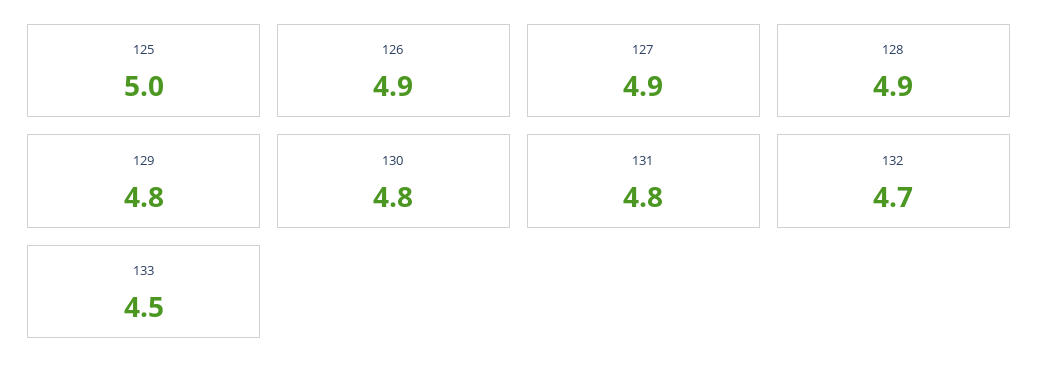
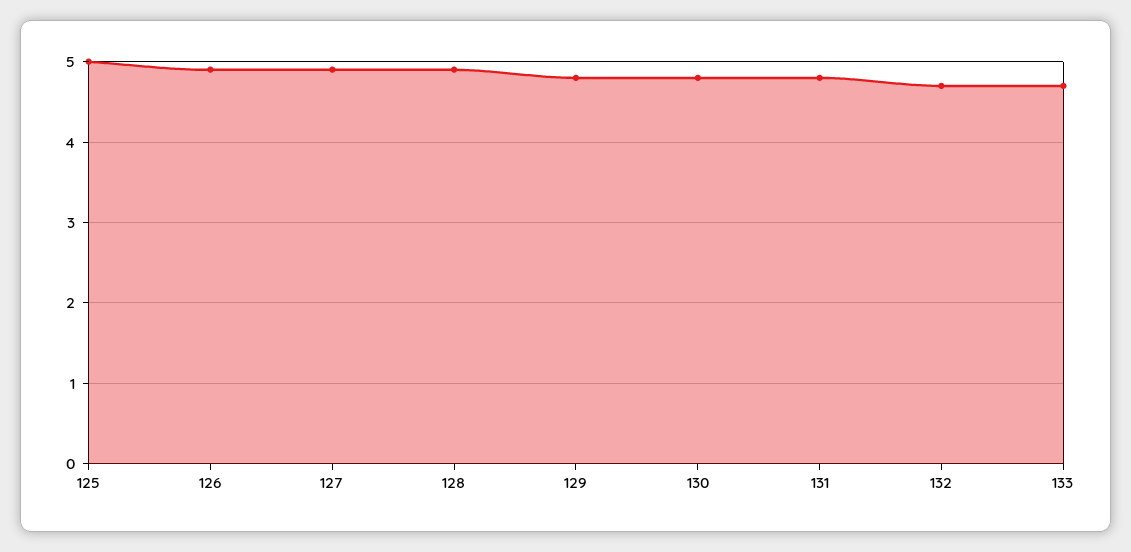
  {
    "125": 5,
    "126": 4.9,
    "127": 4.9,
    "128": 4.9,
    "129": 4.8,
    "130": 4.8,
    "131": 4.8,
    "132": 4.7,
-   "133": 4.5
+   "133": 4.7
  }

